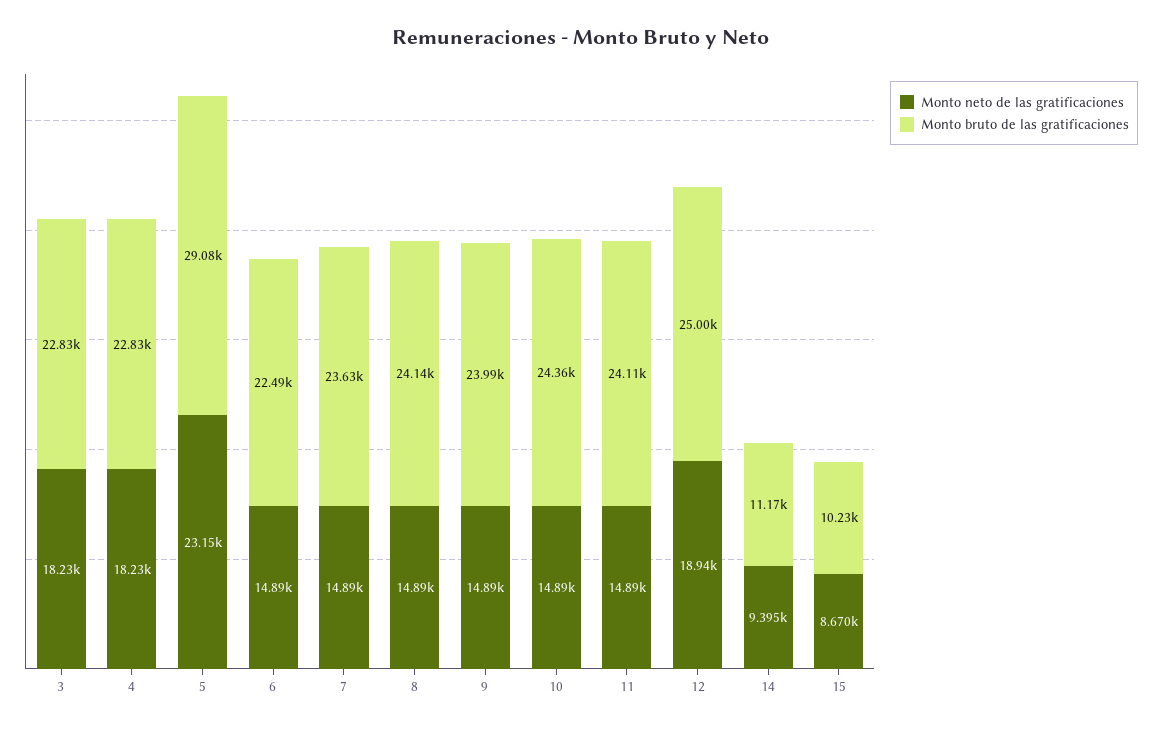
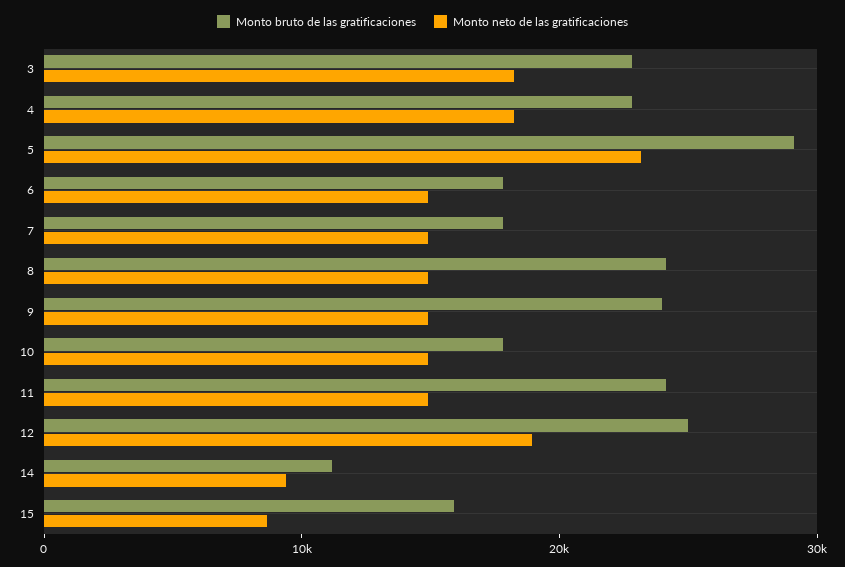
  {
    "Monto neto de las gratificaciones": {
      "3": 18230,
      "4": 18230,
      "5": 23150,
      "6": 14890,
      "7": 14890,
      "8": 14890,
      "9": 14890,
      "10": 14890,
      "11": 14890,
      "12": 18940,
      "14": 9395,
      "15": 8670
    },
    "Monto bruto de las gratificaciones": {
      "3": 22830,
      "4": 22830,
      "5": 29080,
-     "6": 22490,
+     "6": 18000,
-     "7": 23630,
+     "7": 18000,
      "8": 24140,
      "9": 23990,
-     "10": 24360,
+     "10": 18000,
      "11": 24110,
      "12": 25000,
      "14": 11170,
-     "15": 10230
+     "15": 16000
    }
  }

